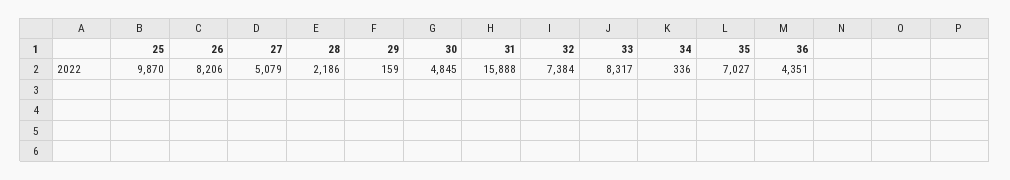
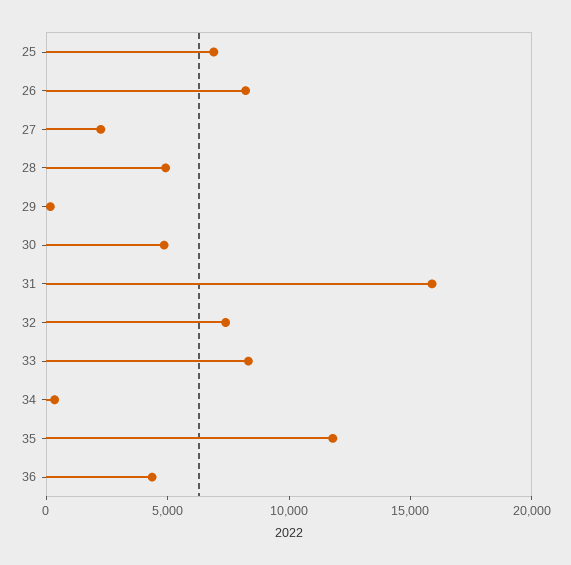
  {
-   "25": 9870,
+   "25": 7000,
    "26": 8206,
-   "27": 5079,
+   "27": 2000,
-   "28": 2186,
+   "28": 5000,
    "29": 159,
    "30": 4845,
    "31": 15888,
    "32": 7384,
    "33": 8317,
    "34": 336,
-   "35": 7027,
+   "35": 12000,
    "36": 4351
  }

